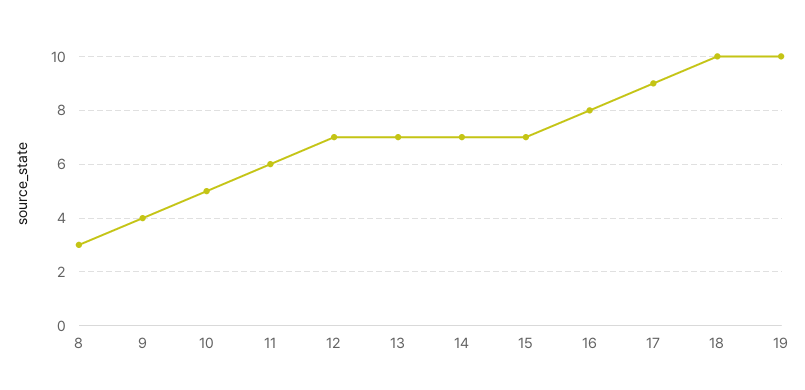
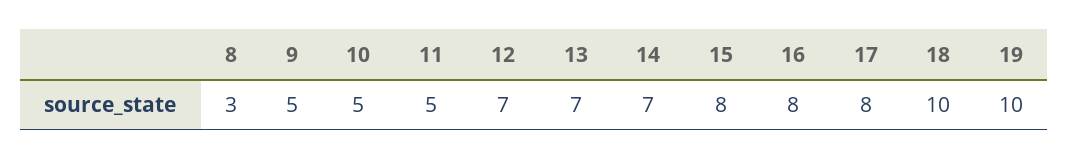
  {
    "8": 3,
-   "9": 4,
+   "9": 5,
    "10": 5,
-   "11": 6,
+   "11": 5,
    "12": 7,
    "13": 7,
    "14": 7,
-   "15": 7,
+   "15": 8,
    "16": 8,
-   "17": 9,
+   "17": 8,
    "18": 10,
    "19": 10
  }

